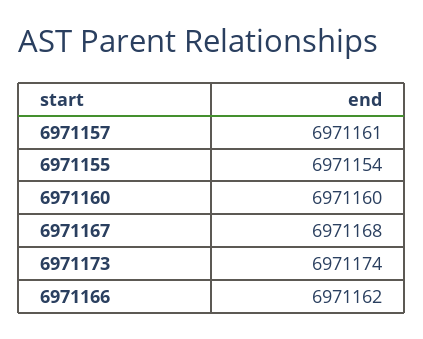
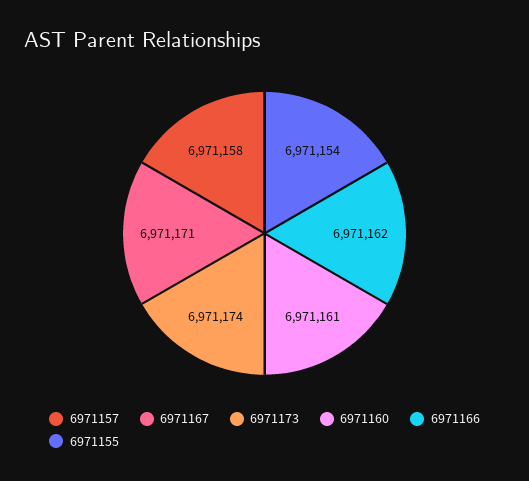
  {
-   "6971157": 6971161,
+   "6971157": 6971158,
    "6971155": 6971154,
-   "6971160": 6971160,
+   "6971160": 6971161,
-   "6971167": 6971168,
+   "6971167": 6971171,
    "6971173": 6971174,
    "6971166": 6971162
  }

